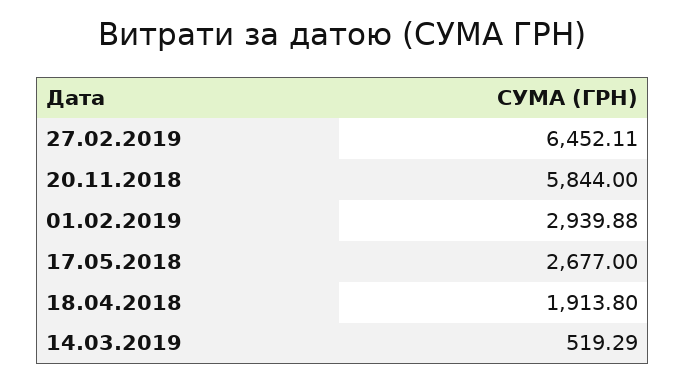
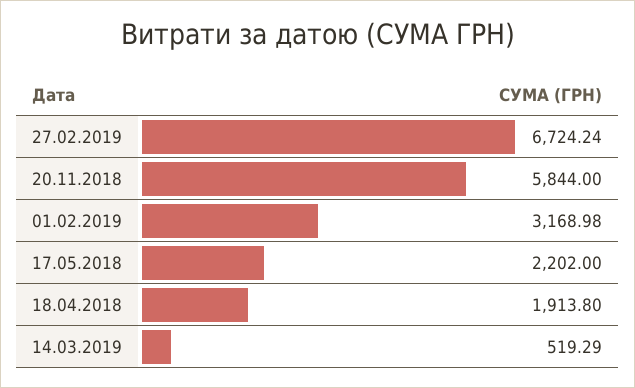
  {
-   "27.02.2019": 6452.11,
+   "27.02.2019": 6724.24,
    "20.11.2018": 5844,
-   "01.02.2019": 2939.88,
+   "01.02.2019": 3168.98,
-   "17.05.2018": 2677,
+   "17.05.2018": 2202,
    "18.04.2018": 1913.8,
    "14.03.2019": 519.29
  }

